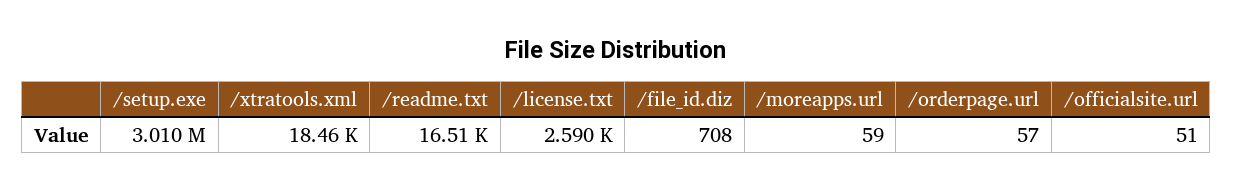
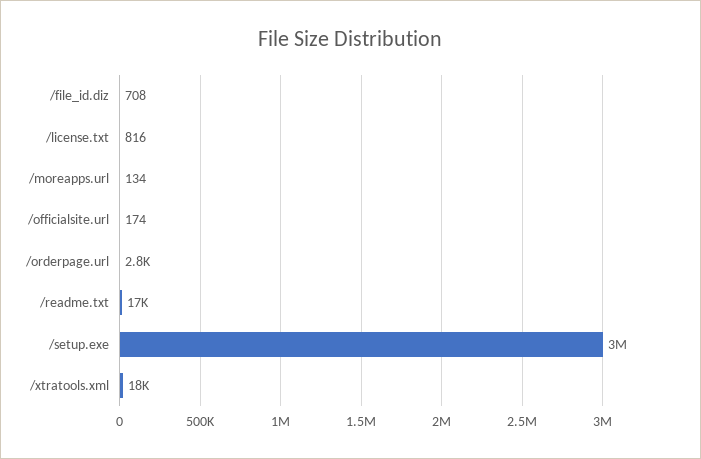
  {
    "/setup.exe": 3010000,
    "/xtratools.xml": 18460,
    "/readme.txt": 16510,
-   "/license.txt": 2590,
+   "/license.txt": 816,
    "/file_id.diz": 708,
-   "/moreapps.url": 59,
+   "/moreapps.url": 134,
-   "/orderpage.url": 57,
+   "/orderpage.url": 2800,
-   "/officialsite.url": 51
+   "/officialsite.url": 174
  }

